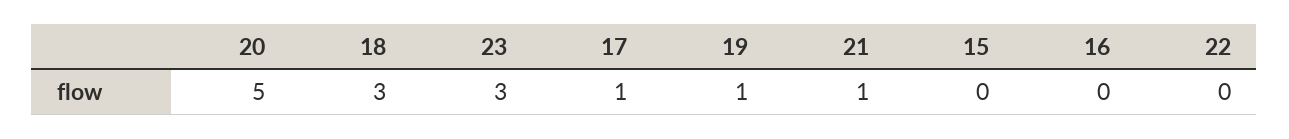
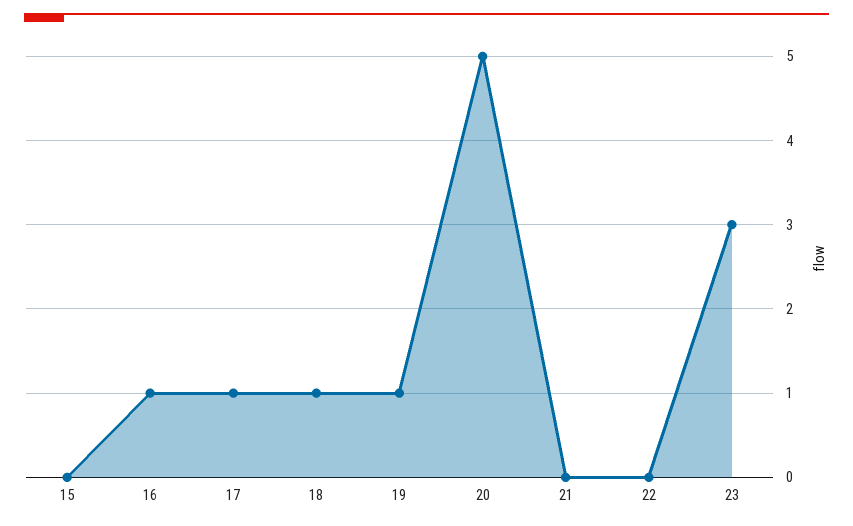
  {
    "20": 5,
-   "18": 3,
+   "18": 1,
    "23": 3,
    "17": 1,
    "19": 1,
-   "21": 1,
+   "21": 0,
    "15": 0,
-   "16": 0,
+   "16": 1,
    "22": 0
  }

